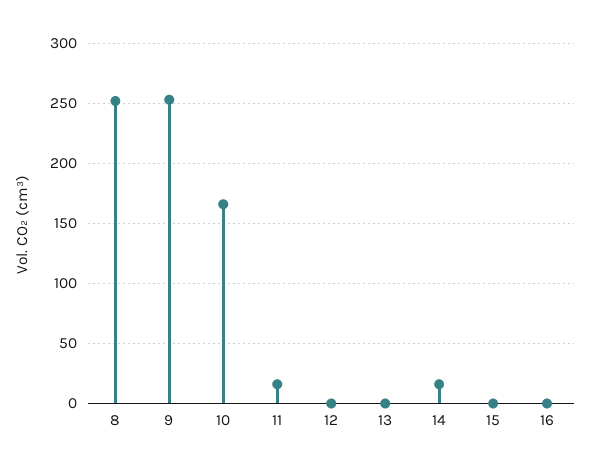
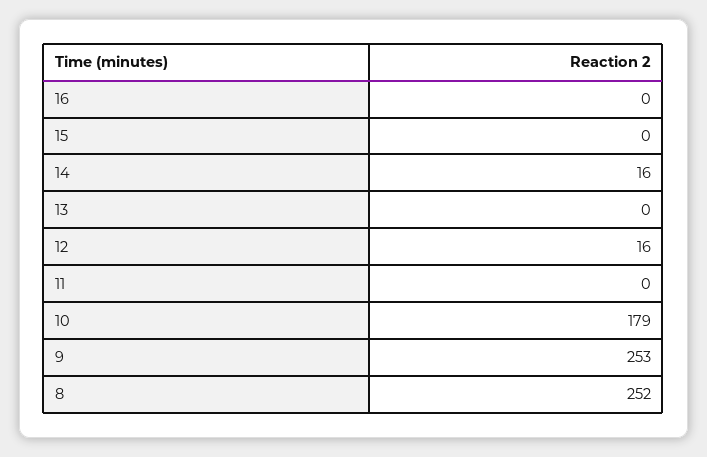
  {
    "8": 252,
    "9": 253,
-   "10": 165,
+   "10": 179,
-   "11": 15,
+   "11": 0,
-   "12": 0,
+   "12": 16,
    "13": 0,
    "14": 16,
    "15": 0,
    "16": 0
  }

